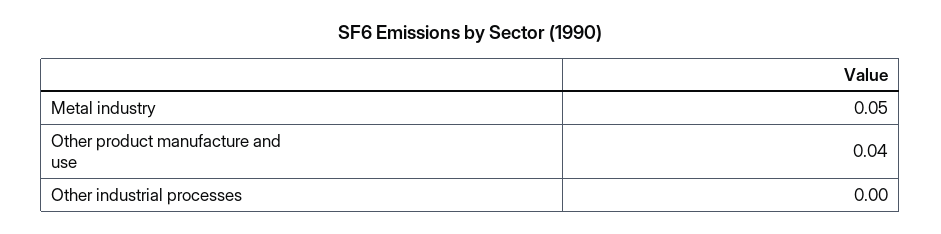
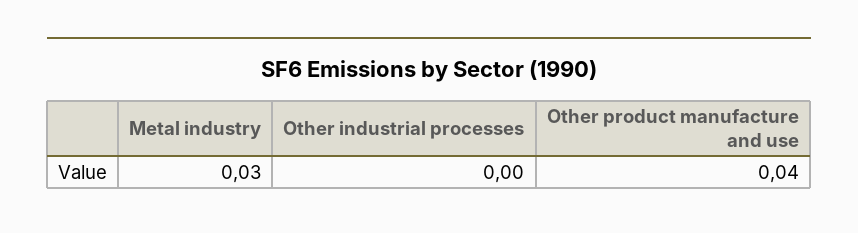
  {
-   "Metal industry": 0.05,
+   "Metal industry": 0.03,
    "Other product manufacture and use": 0.04,
    "Other industrial processes": 0
  }

